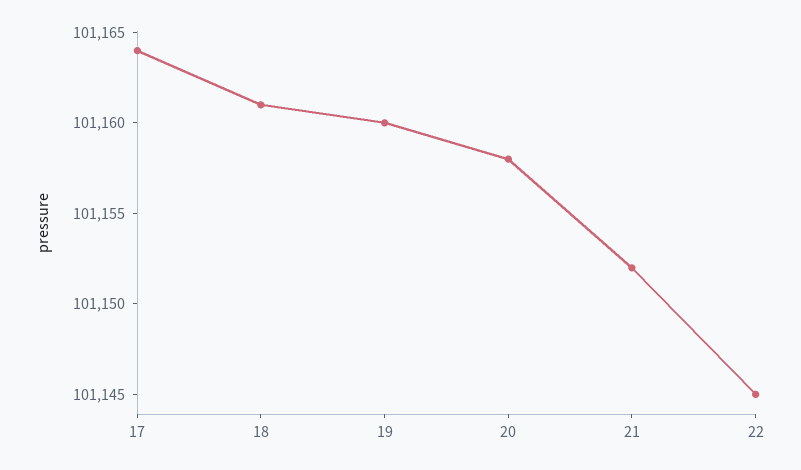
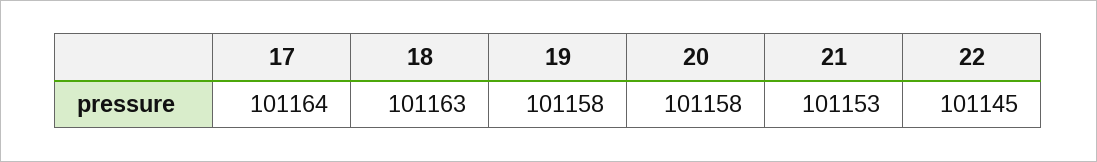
  {
    "17": 101164,
-   "18": 101161,
+   "18": 101163,
-   "19": 101160,
+   "19": 101158,
    "20": 101158,
-   "21": 101152,
+   "21": 101153,
    "22": 101145
  }

